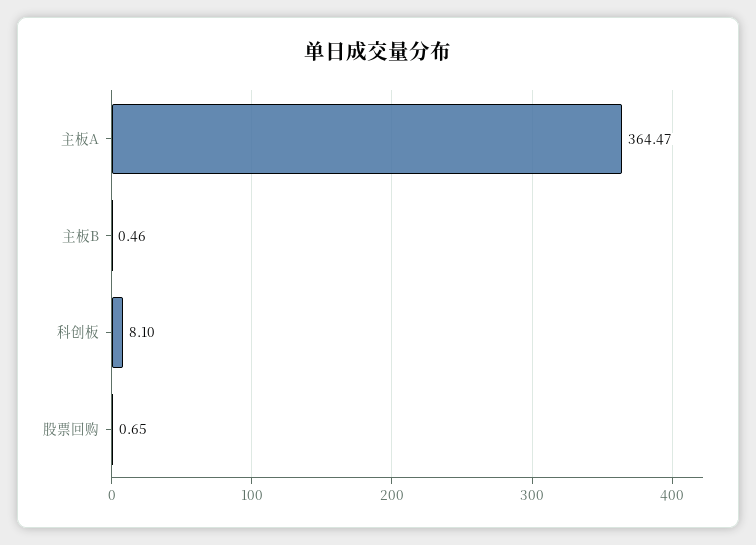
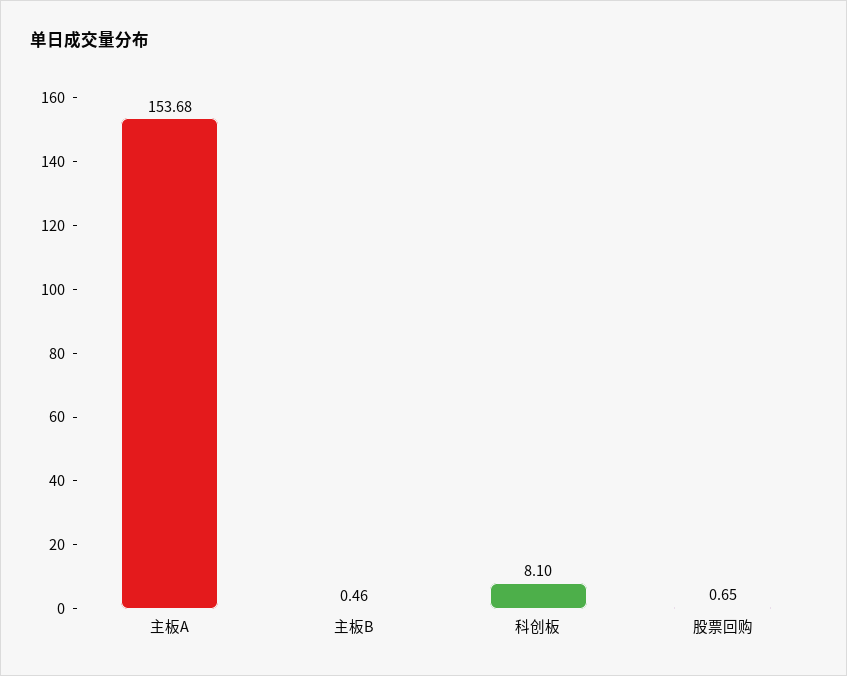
  {
-   "主板A": 364.47,
+   "主板A": 153.68,
    "主板B": 0.46,
    "科创板": 8.1,
    "股票回购": 0.65
  }

